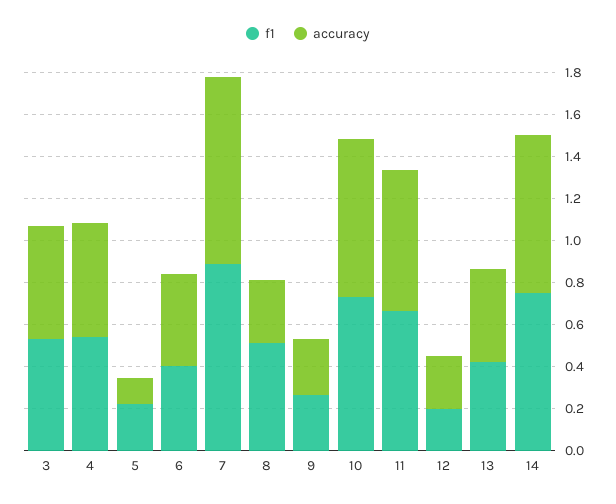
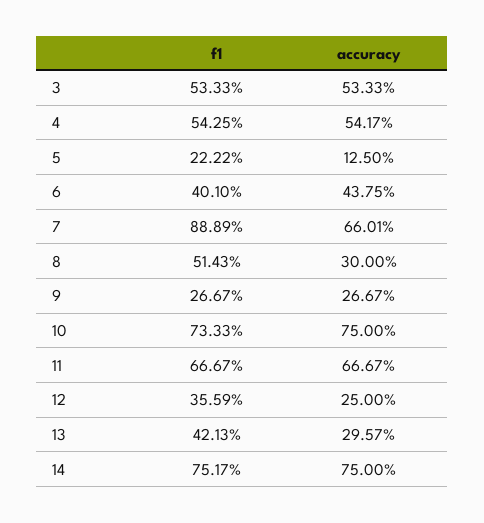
  {
    "f1": {
      "3": 0.5333,
      "4": 0.5425,
      "5": 0.2222,
      "6": 0.401,
      "7": 0.8889,
      "8": 0.5143,
      "9": 0.2667,
      "10": 0.7333,
      "11": 0.6667,
-     "12": 0.2,
+     "12": 0.3559,
      "13": 0.4213,
      "14": 0.7517
    },
    "accuracy": {
      "3": 0.5333,
      "4": 0.5417,
      "5": 0.125,
      "6": 0.4375,
-     "7": 0.9,
+     "7": 0.6601,
      "8": 0.3,
      "9": 0.2667,
      "10": 0.75,
      "11": 0.6667,
      "12": 0.25,
-     "13": 0.45,
+     "13": 0.2957,
      "14": 0.75
    }
  }

